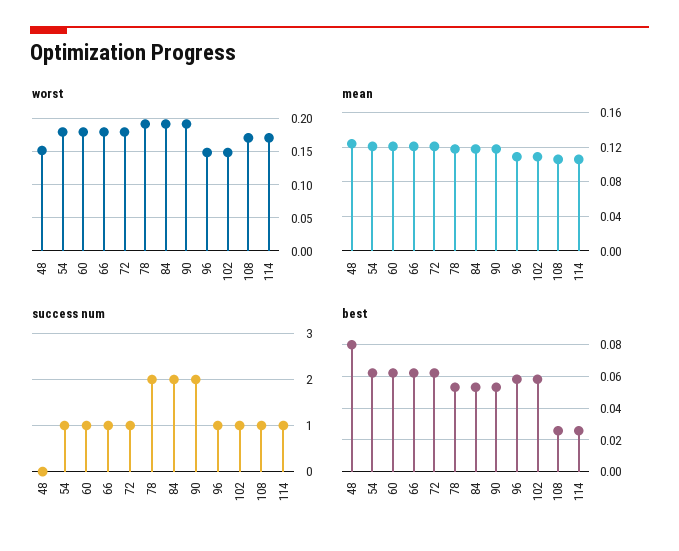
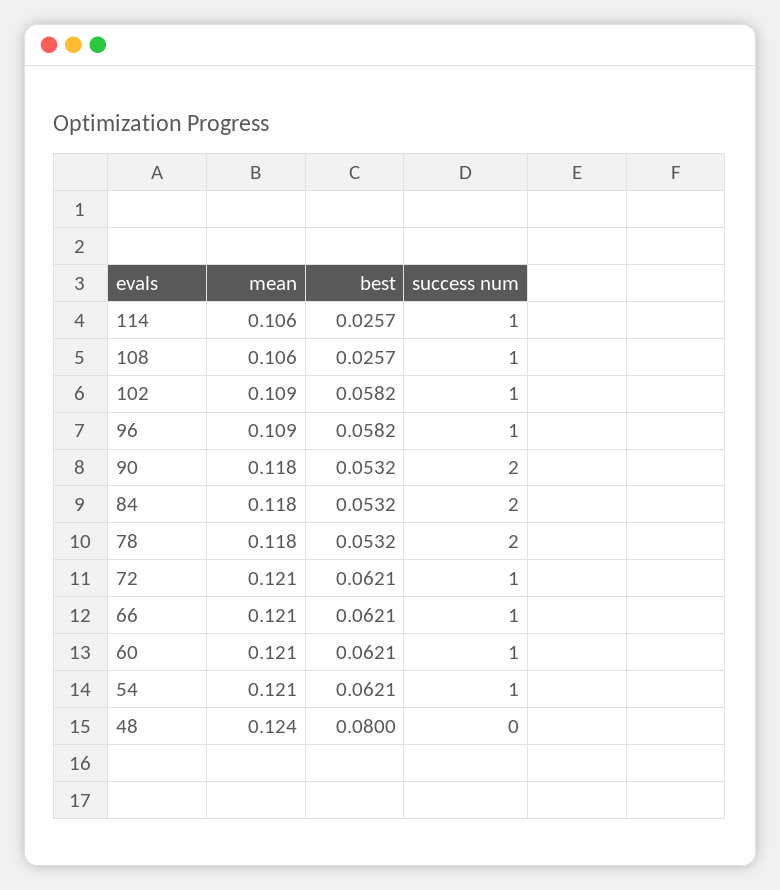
  {
-   "worst": {
-     "48": 0.15,
-     "54": 0.18,
-     "60": 0.18,
-     "66": 0.18,
-     "72": 0.18,
-     "78": 0.19,
-     "84": 0.19,
-     "90": 0.19,
-     "96": 0.15,
-     "102": 0.15,
-     "108": 0.17,
-     "114": 0.17
-   },
    "mean": {
      "48": 0.124,
      "54": 0.121,
      "60": 0.121,
      "66": 0.121,
      "72": 0.121,
      "78": 0.118,
      "84": 0.118,
      "90": 0.118,
      "96": 0.109,
      "102": 0.109,
      "108": 0.106,
      "114": 0.106
    },
    "success num": {
      "48": 0,
      "54": 1,
      "60": 1,
      "66": 1,
      "72": 1,
      "78": 2,
      "84": 2,
      "90": 2,
      "96": 1,
      "102": 1,
      "108": 1,
      "114": 1
    },
    "best": {
      "48": 0.08,
      "54": 0.0621,
      "60": 0.0621,
      "66": 0.0621,
      "72": 0.0621,
      "78": 0.0532,
      "84": 0.0532,
      "90": 0.0532,
      "96": 0.0582,
      "102": 0.0582,
      "108": 0.0257,
      "114": 0.0257
    }
  }

